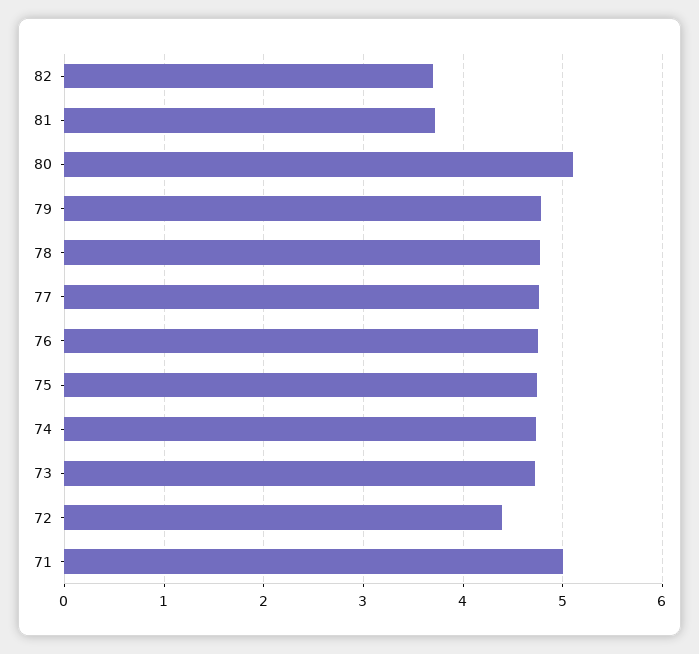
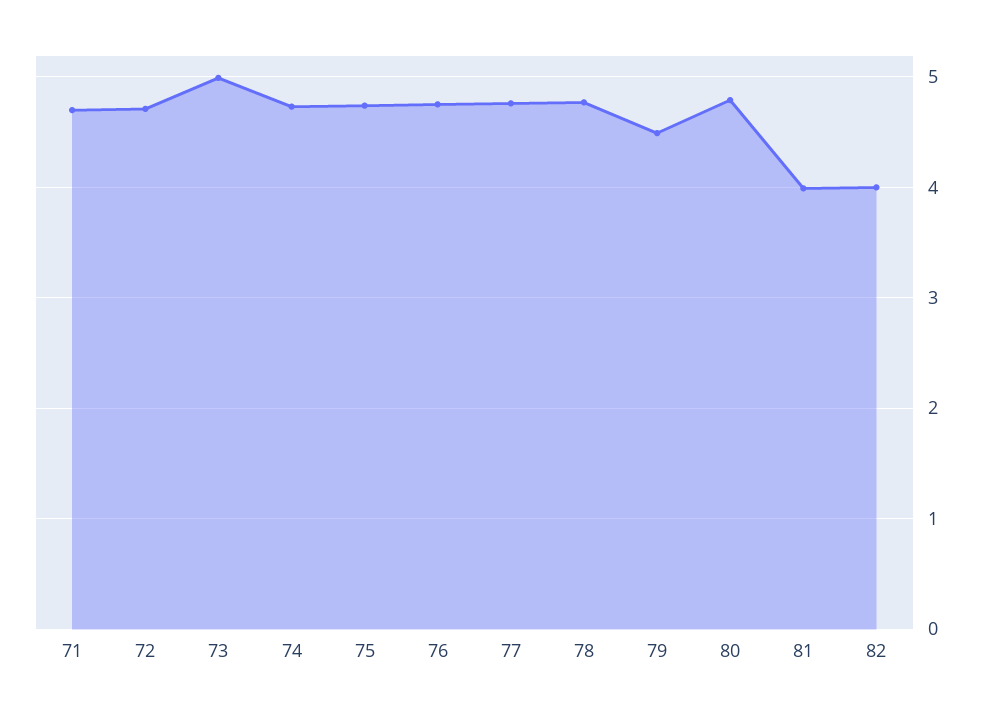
  {
-   "82": 3.7,
+   "82": 4,
-   "81": 3.7,
+   "81": 4,
-   "80": 5.1,
+   "80": 4.8,
-   "79": 4.8,
+   "79": 4.5,
    "78": 4.8,
    "77": 4.8,
    "76": 4.8,
    "75": 4.7,
    "74": 4.7,
-   "73": 4.7,
+   "73": 5,
-   "72": 4.4,
+   "72": 4.7,
-   "71": 5
+   "71": 4.7
  }

